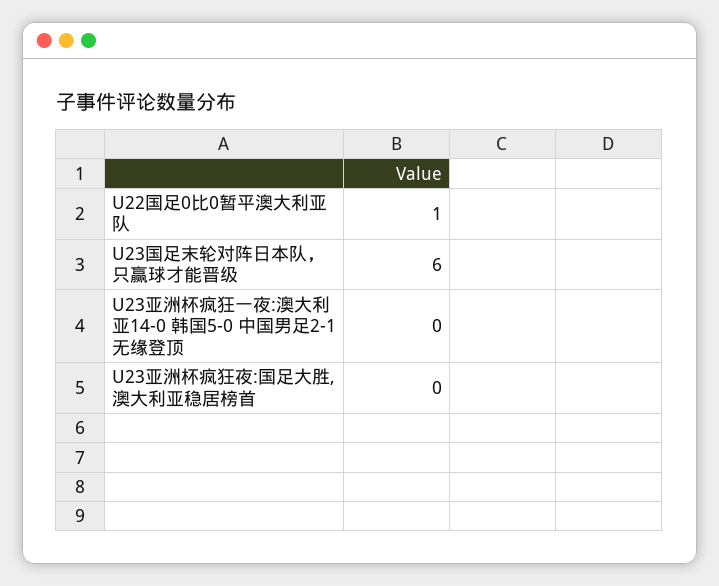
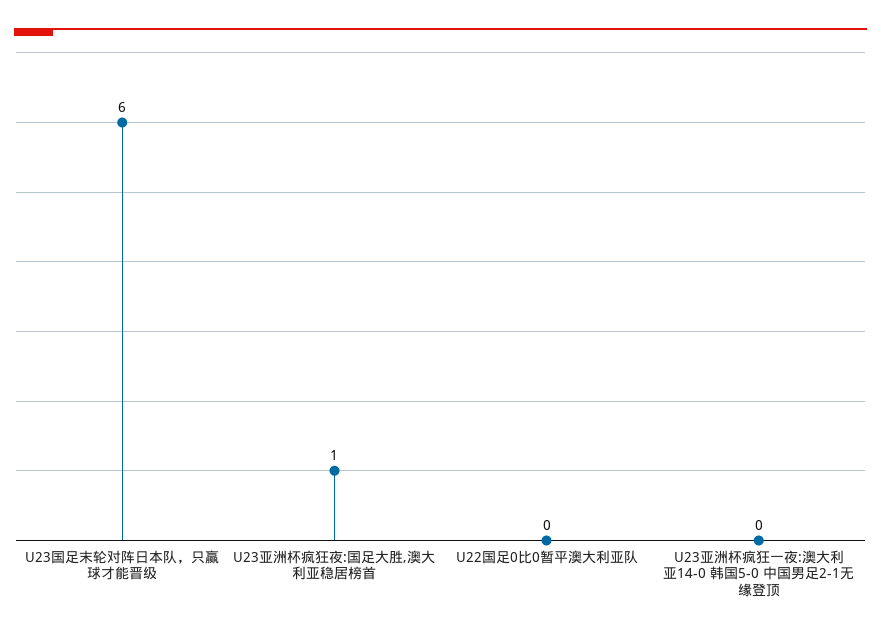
  {
-   "U22国足0比0暂平澳大利亚队": 1,
+   "U22国足0比0暂平澳大利亚队": 0,
    "U23国足末轮对阵日本队，只赢球才能晋级": 6,
    "U23亚洲杯疯狂一夜:澳大利亚14-0 韩国5-0 中国男足2-1无缘登顶": 0,
-   "U23亚洲杯疯狂夜:国足大胜,澳大利亚稳居榜首": 0
+   "U23亚洲杯疯狂夜:国足大胜,澳大利亚稳居榜首": 1
  }

